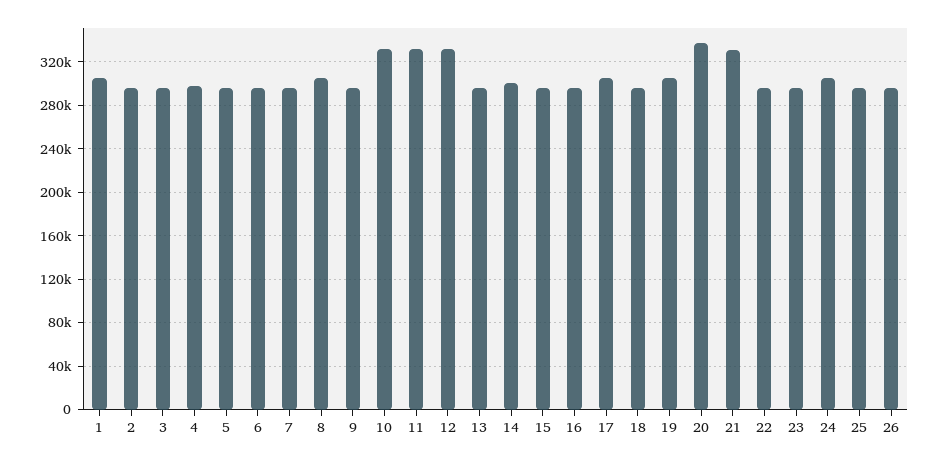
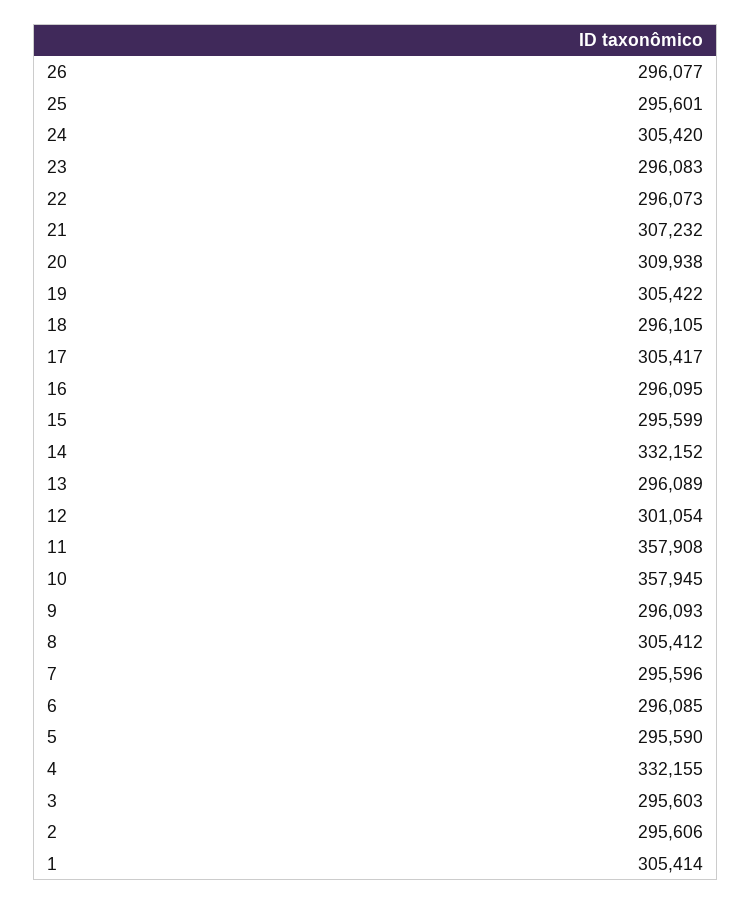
  {
    "1": 305414,
    "2": 295606,
    "3": 295603,
-   "4": 300000,
+   "4": 332155,
    "5": 295590,
    "6": 296085,
    "7": 295596,
    "8": 305412,
    "9": 296093,
-   "10": 330000,
+   "10": 357945,
-   "11": 330000,
+   "11": 357908,
-   "12": 330000,
+   "12": 301054,
    "13": 296089,
-   "14": 300000,
+   "14": 332152,
    "15": 295599,
    "16": 296095,
    "17": 305417,
    "18": 296105,
    "19": 305422,
-   "20": 340000,
+   "20": 309938,
-   "21": 330000,
+   "21": 307232,
    "22": 296073,
    "23": 296083,
    "24": 305420,
    "25": 295601,
    "26": 296077
  }

